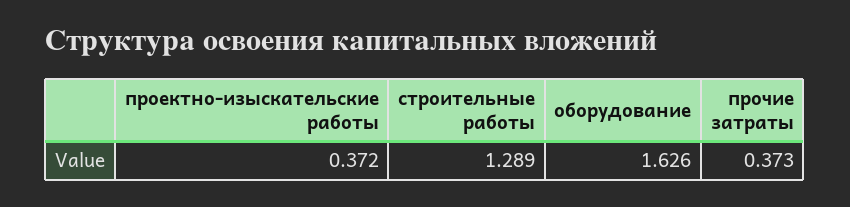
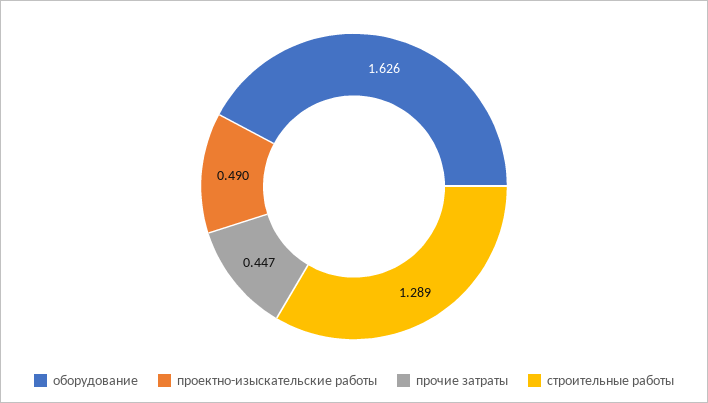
  {
-   "проектно-изыскательские работы": 0.372,
+   "проектно-изыскательские работы": 0.49,
    "строительные работы": 1.289,
    "оборудование": 1.626,
-   "прочие затраты": 0.373
+   "прочие затраты": 0.447
  }

